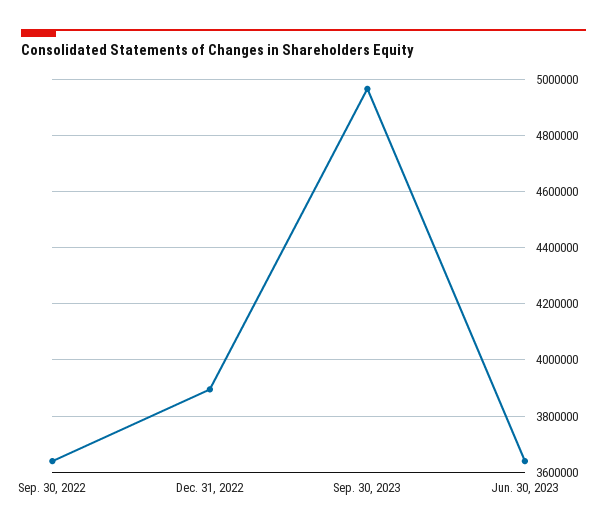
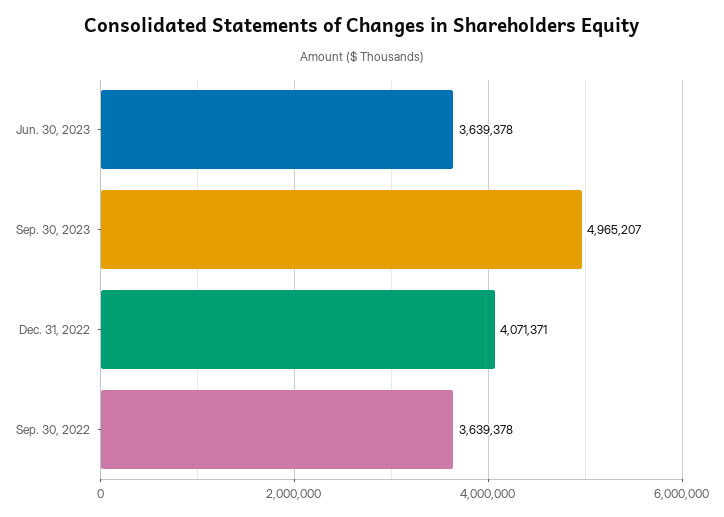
  {
    "Sep. 30, 2022": 3639378,
-   "Dec. 31, 2022": 3900000,
+   "Dec. 31, 2022": 4071371,
    "Sep. 30, 2023": 4965207,
    "Jun. 30, 2023": 3639378
  }

